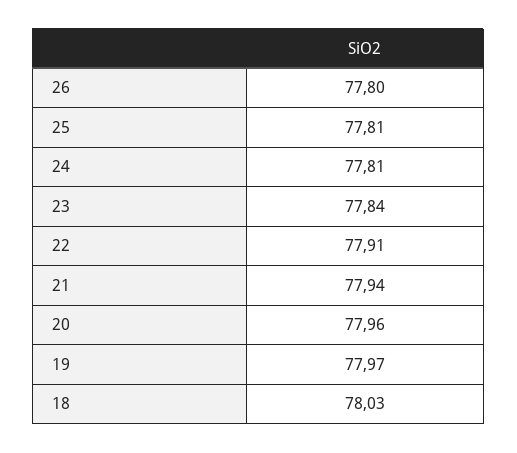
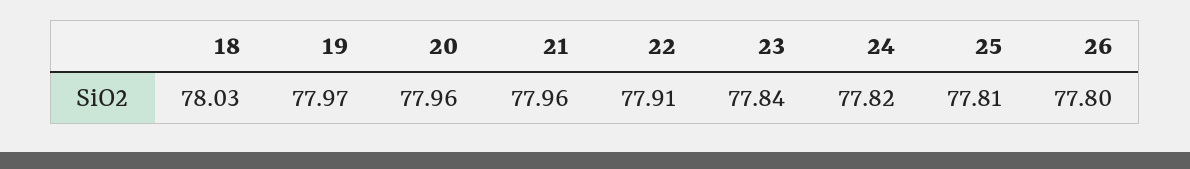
  {
    "26": 77.8,
    "25": 77.81,
-   "24": 77.81,
+   "24": 77.82,
    "23": 77.84,
    "22": 77.91,
-   "21": 77.94,
+   "21": 77.96,
    "20": 77.96,
    "19": 77.97,
    "18": 78.03
  }

